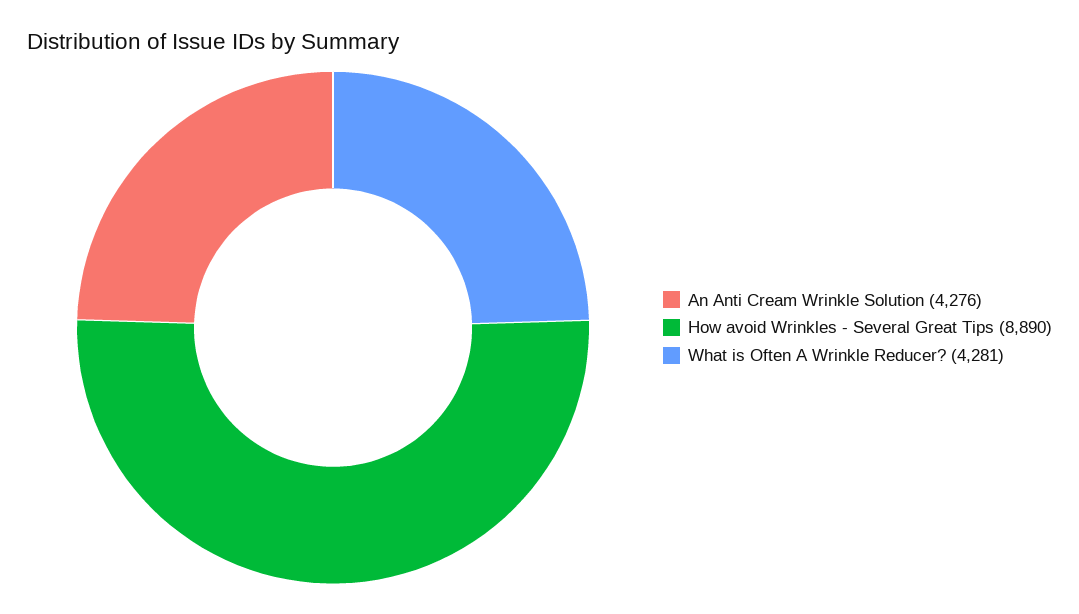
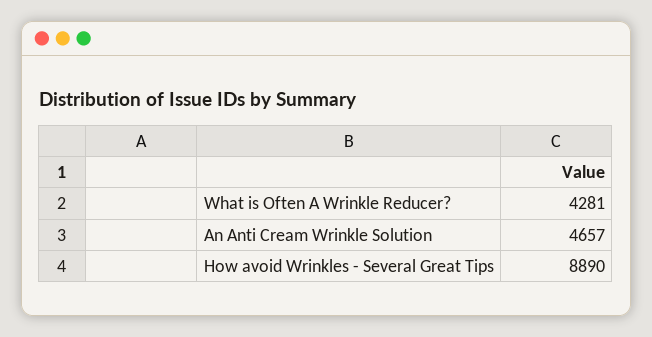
  {
-   "An Anti Cream Wrinkle Solution": 4276,
+   "An Anti Cream Wrinkle Solution": 4657,
    "How avoid Wrinkles - Several Great Tips": 8890,
    "What is Often A Wrinkle Reducer?": 4281
  }

